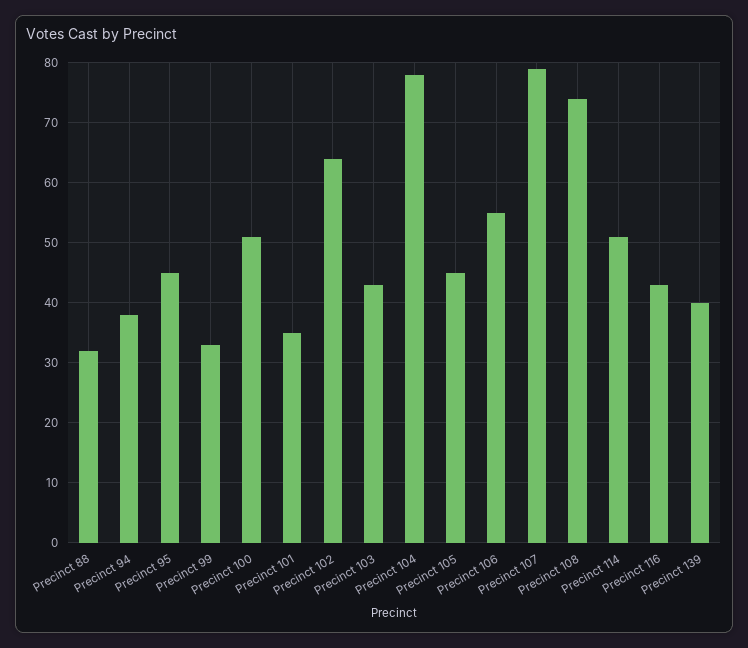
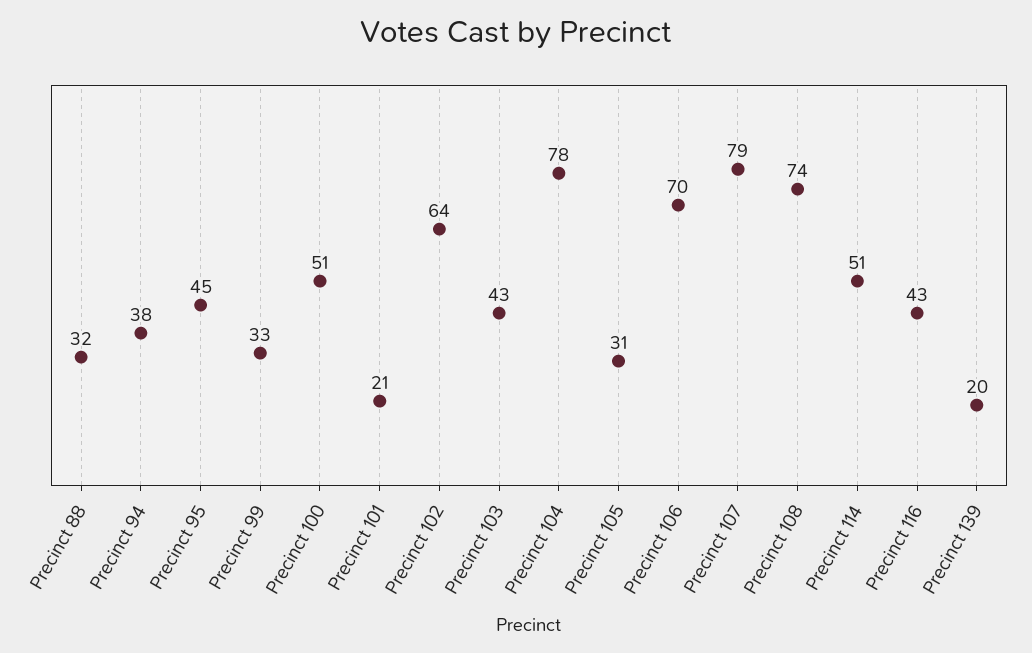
  {
    "Precinct 88": 32,
    "Precinct 94": 38,
    "Precinct 95": 45,
    "Precinct 99": 33,
    "Precinct 100": 51,
-   "Precinct 101": 35,
+   "Precinct 101": 21,
    "Precinct 102": 64,
    "Precinct 103": 43,
    "Precinct 104": 78,
-   "Precinct 105": 45,
+   "Precinct 105": 31,
-   "Precinct 106": 55,
+   "Precinct 106": 70,
    "Precinct 107": 79,
    "Precinct 108": 74,
    "Precinct 114": 51,
    "Precinct 116": 43,
-   "Precinct 139": 40
+   "Precinct 139": 20
  }

